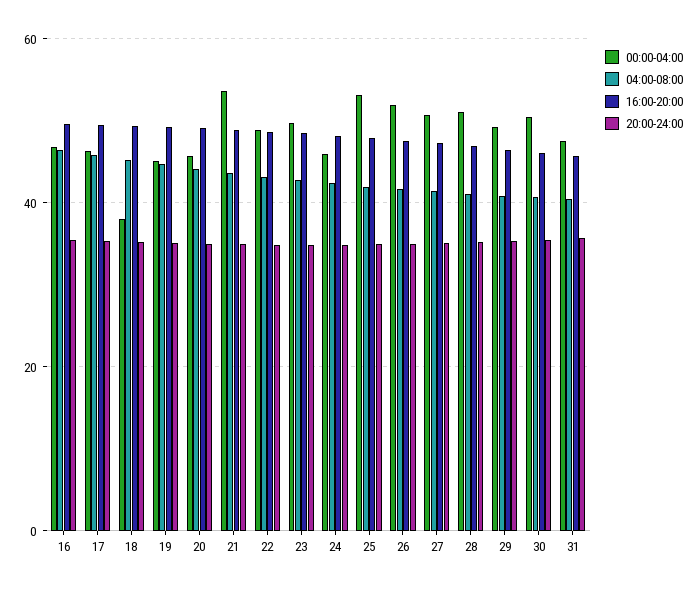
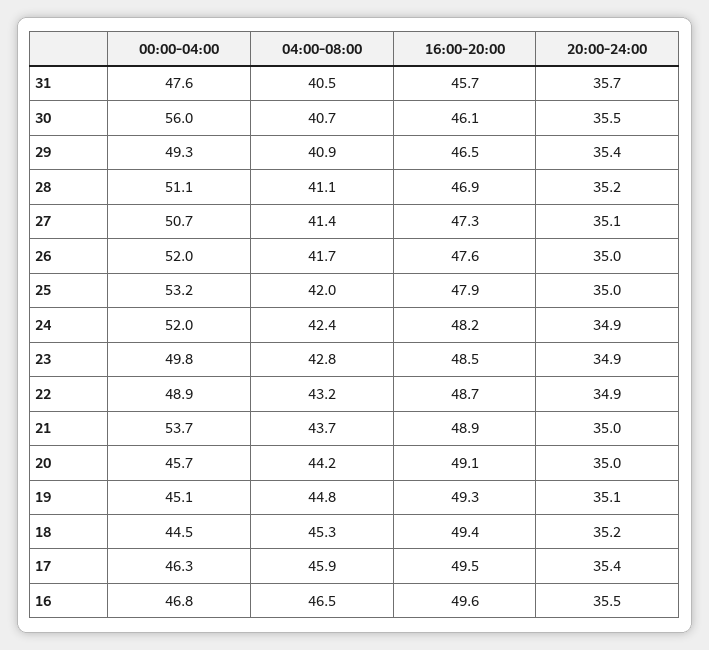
  {
    "00:00-04:00": {
      "16": 46.8,
      "17": 46.3,
-     "18": 38,
+     "18": 44.5,
      "19": 45.1,
      "20": 45.7,
      "21": 53.7,
      "22": 48.9,
      "23": 49.8,
-     "24": 46,
+     "24": 52,
      "25": 53.2,
      "26": 52,
      "27": 50.7,
      "28": 51.1,
      "29": 49.3,
-     "30": 50,
+     "30": 56,
      "31": 47.6
    },
    "04:00-08:00": {
      "16": 46.5,
      "17": 45.9,
      "18": 45.3,
      "19": 44.8,
      "20": 44.2,
      "21": 43.7,
      "22": 43.2,
      "23": 42.8,
      "24": 42.4,
      "25": 42,
      "26": 41.7,
      "27": 41.4,
      "28": 41.1,
      "29": 40.9,
      "30": 40.7,
      "31": 40.5
    },
    "16:00-20:00": {
      "16": 49.6,
      "17": 49.5,
      "18": 49.4,
      "19": 49.3,
      "20": 49.1,
      "21": 48.9,
      "22": 48.7,
      "23": 48.5,
      "24": 48.2,
      "25": 47.9,
      "26": 47.6,
      "27": 47.3,
      "28": 46.9,
      "29": 46.5,
      "30": 46.1,
      "31": 45.7
    },
    "20:00-24:00": {
      "16": 35.5,
      "17": 35.4,
      "18": 35.2,
      "19": 35.1,
      "20": 35,
      "21": 35,
      "22": 34.9,
      "23": 34.9,
      "24": 34.9,
      "25": 35,
      "26": 35,
      "27": 35.1,
      "28": 35.2,
      "29": 35.4,
      "30": 35.5,
      "31": 35.7
    }
  }

